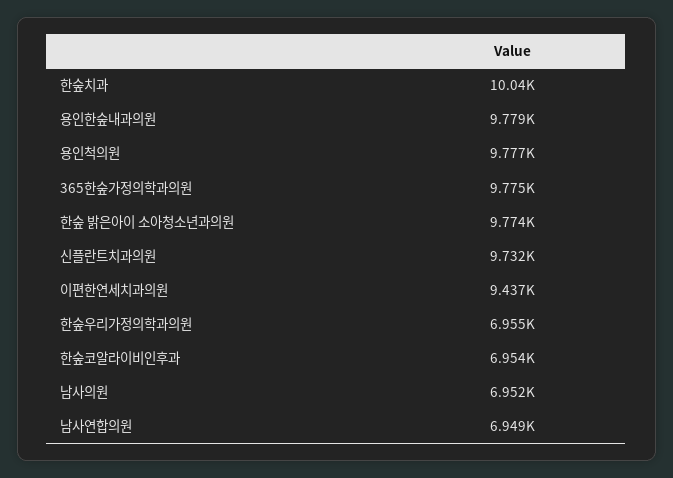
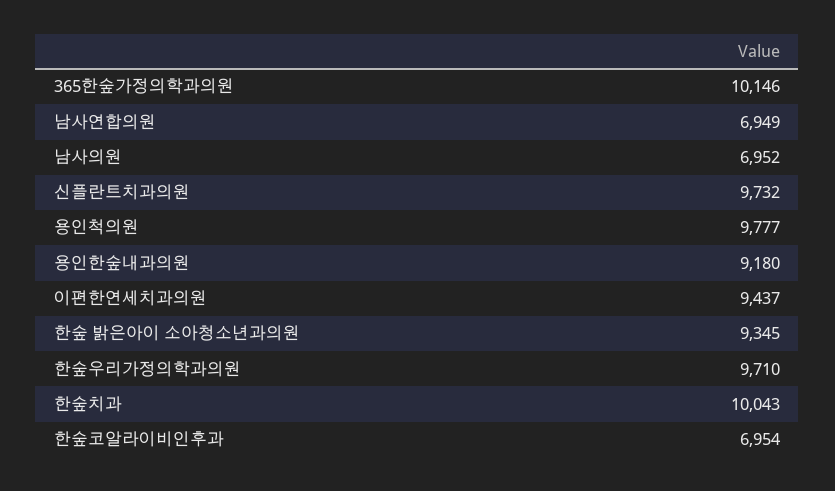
  {
    "한숲치과": 10043,
-   "용인한숲내과의원": 9779,
+   "용인한숲내과의원": 9180,
    "용인척의원": 9777,
-   "365한숲가정의학과의원": 9775,
+   "365한숲가정의학과의원": 10146,
-   "한숲 밝은아이 소아청소년과의원": 9774,
+   "한숲 밝은아이 소아청소년과의원": 9345,
    "신플란트치과의원": 9732,
    "이편한연세치과의원": 9437,
-   "한숲우리가정의학과의원": 6955,
+   "한숲우리가정의학과의원": 9710,
    "한숲코알라이비인후과": 6954,
    "남사의원": 6952,
    "남사연합의원": 6949
  }

